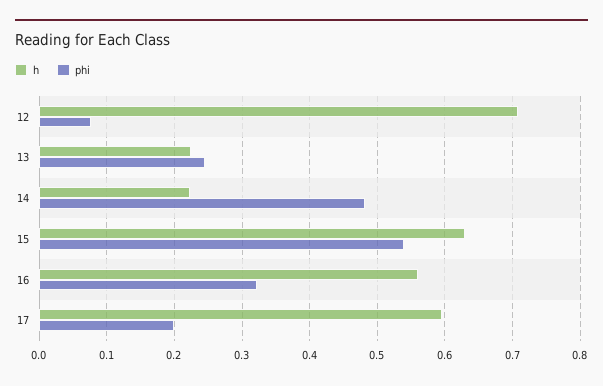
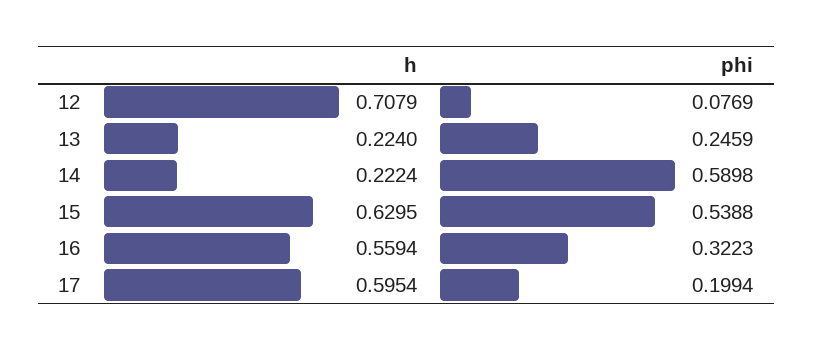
  {
    "h": {
      "12": 0.7079,
      "13": 0.224,
      "14": 0.2224,
      "15": 0.6295,
      "16": 0.5594,
      "17": 0.5954
    },
    "phi": {
      "12": 0.0769,
      "13": 0.2459,
-     "14": 0.48,
+     "14": 0.5898,
      "15": 0.5388,
      "16": 0.3223,
      "17": 0.1994
    }
  }

